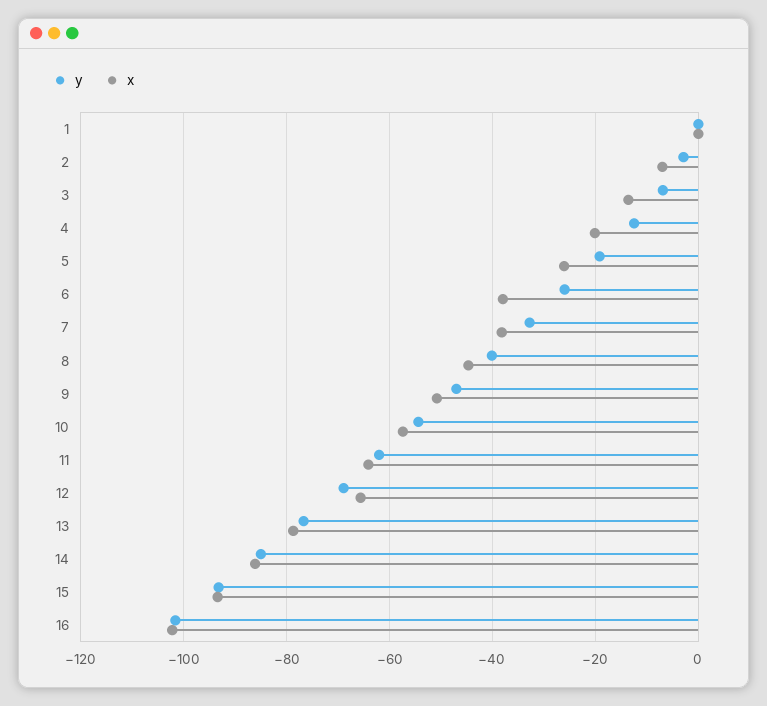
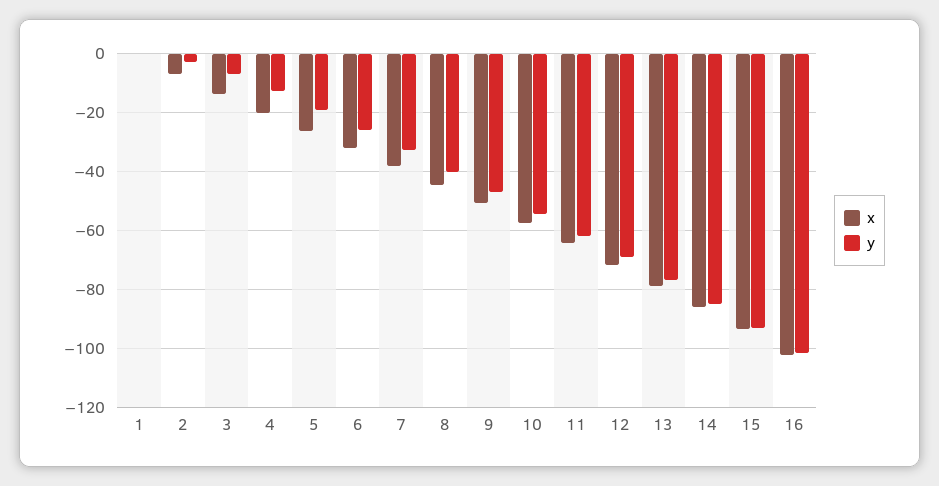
  {
    "y": {
      "1": 0,
      "2": -2,
      "3": -6,
      "4": -12,
      "5": -20,
      "6": -26,
      "7": -32,
      "8": -40,
      "9": -48,
      "10": -54,
      "11": -62,
      "12": -68,
      "13": -76,
      "14": -86,
      "15": -94,
      "16": -102
    },
    "x": {
      "1": 0,
      "2": -8,
      "3": -14,
      "4": -20,
      "5": -26,
-     "6": -38,
+     "6": -32.5,
      "7": -38,
      "8": -44,
      "9": -50,
      "10": -58,
      "11": -64,
-     "12": -66,
+     "12": -72.5,
      "13": -78,
      "14": -86,
      "15": -94,
      "16": -102
    }
  }

